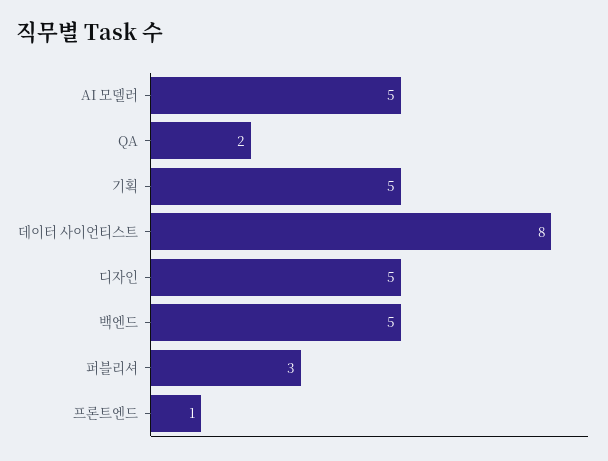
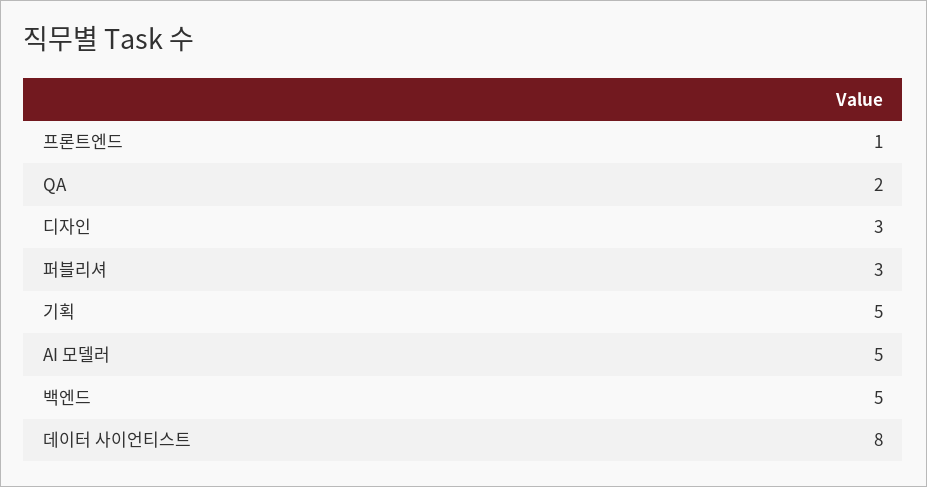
  {
    "AI 모델러": 5,
    "QA": 2,
    "기획": 5,
    "데이터 사이언티스트": 8,
-   "디자인": 5,
+   "디자인": 3,
    "백엔드": 5,
    "퍼블리셔": 3,
    "프론트엔드": 1
  }

